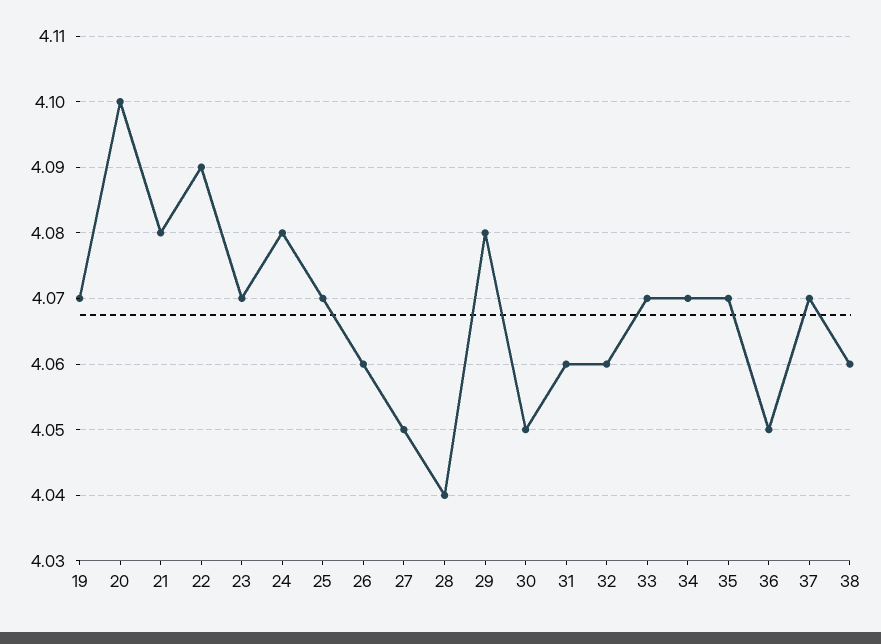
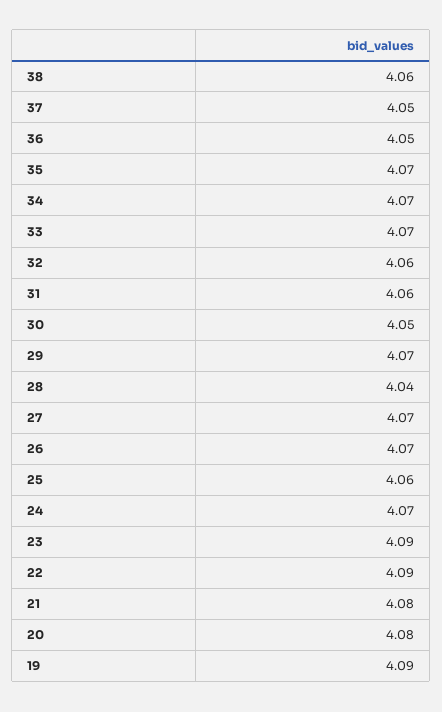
  {
-   "19": 4.07,
+   "19": 4.09,
-   "20": 4.1,
+   "20": 4.08,
    "21": 4.08,
    "22": 4.09,
-   "23": 4.07,
+   "23": 4.09,
-   "24": 4.08,
+   "24": 4.07,
-   "25": 4.07,
+   "25": 4.06,
-   "26": 4.06,
+   "26": 4.07,
-   "27": 4.05,
+   "27": 4.07,
    "28": 4.04,
-   "29": 4.08,
+   "29": 4.07,
    "30": 4.05,
    "31": 4.06,
    "32": 4.06,
    "33": 4.07,
    "34": 4.07,
    "35": 4.07,
    "36": 4.05,
-   "37": 4.07,
+   "37": 4.05,
    "38": 4.06
  }

